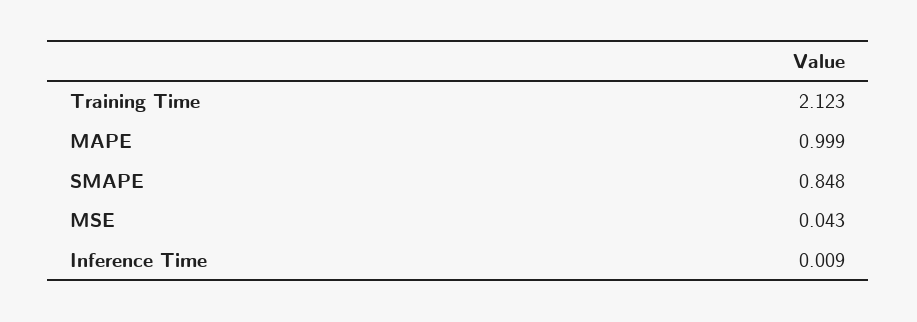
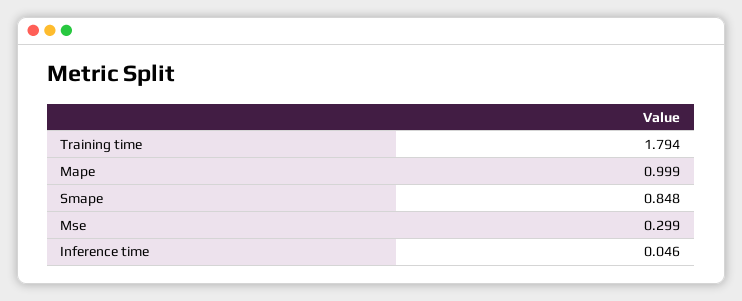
  {
-   "Training Time": 2.123,
+   "Training Time": 1.794,
    "MAPE": 0.999,
    "SMAPE": 0.848,
-   "MSE": 0.043,
+   "MSE": 0.299,
-   "Inference Time": 0.009
+   "Inference Time": 0.046
  }

